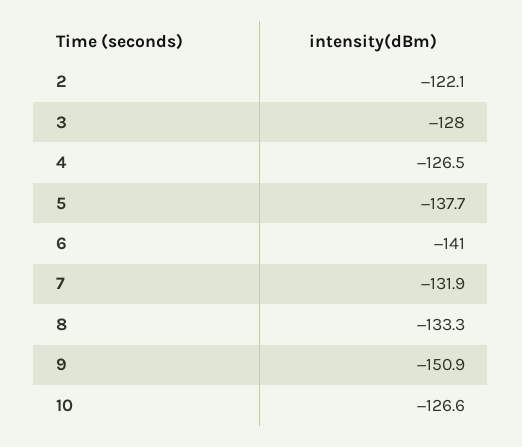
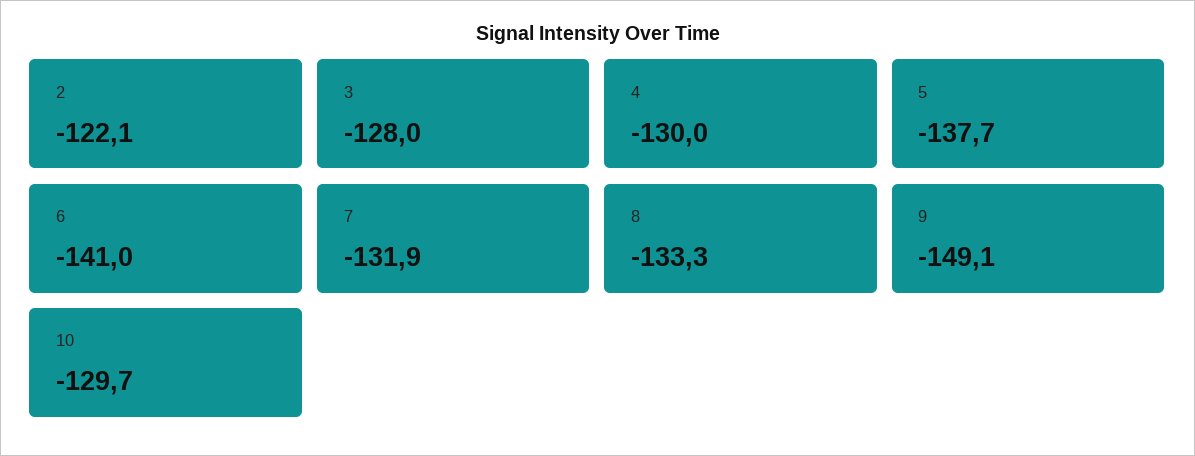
  {
    "2": -122.1,
    "3": -128,
-   "4": -126.5,
+   "4": -130,
    "5": -137.7,
    "6": -141,
    "7": -131.9,
    "8": -133.3,
-   "9": -150.9,
+   "9": -149.1,
-   "10": -126.6
+   "10": -129.7
  }

